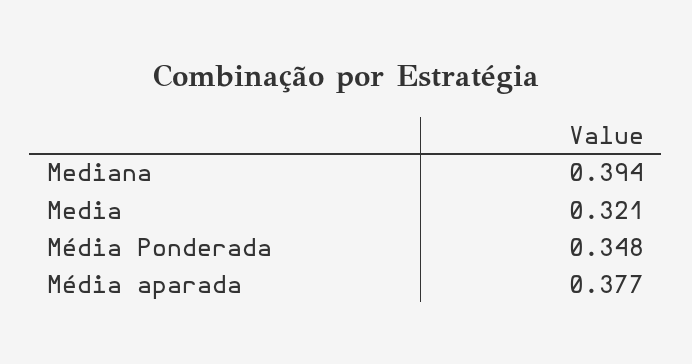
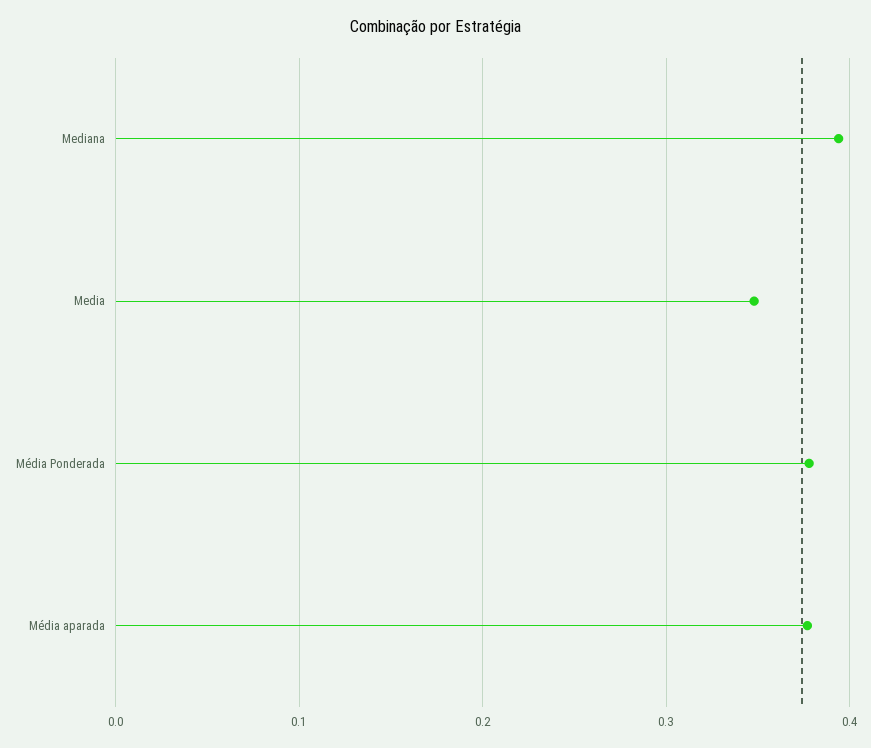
  {
    "Mediana": 0.394,
-   "Media": 0.321,
+   "Media": 0.35,
-   "Média Ponderada": 0.348,
+   "Média Ponderada": 0.38,
    "Média aparada": 0.377
  }

